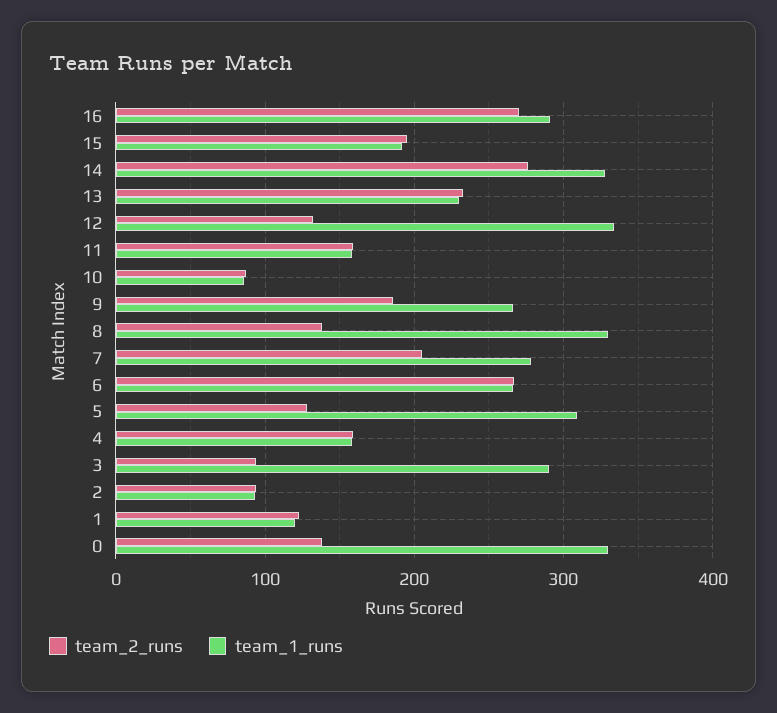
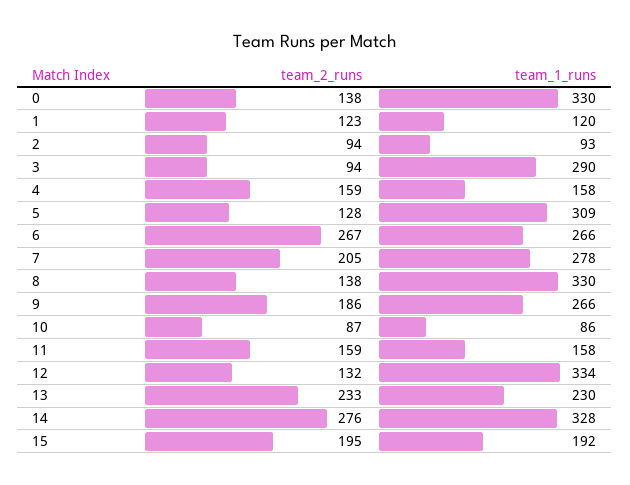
  {
    "team_2_runs": {
-     "16": 270,
      "15": 195,
      "14": 276,
      "13": 233,
      "12": 132,
      "11": 159,
      "10": 87,
      "9": 186,
      "8": 138,
      "7": 205,
      "6": 267,
      "5": 128,
      "4": 159,
      "3": 94,
      "2": 94,
      "1": 123,
      "0": 138
    },
    "team_1_runs": {
-     "16": 290,
      "15": 192,
      "14": 328,
      "13": 230,
      "12": 334,
      "11": 158,
      "10": 86,
      "9": 266,
      "8": 330,
      "7": 278,
      "6": 266,
      "5": 309,
      "4": 158,
      "3": 290,
      "2": 93,
      "1": 120,
      "0": 330
    }
  }

